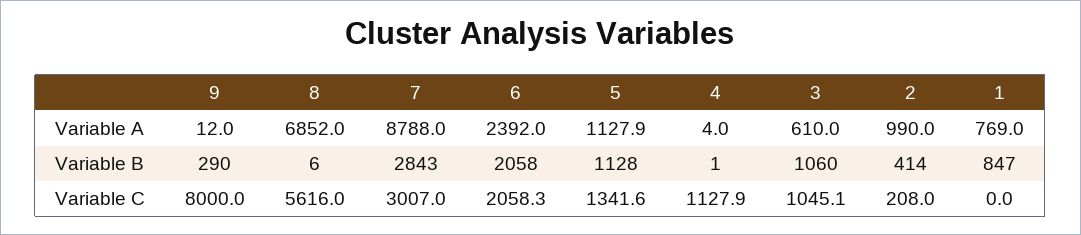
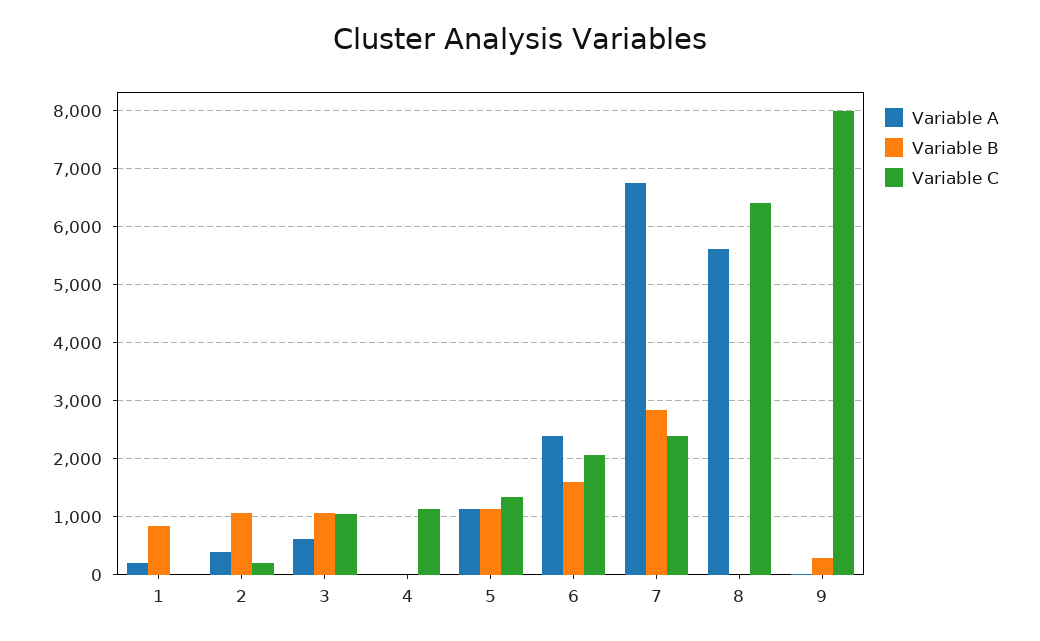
  {
    "Variable A": {
      "9": 12,
-     "8": 6852,
+     "8": 5600,
-     "7": 8788,
+     "7": 6800,
      "6": 2392,
      "5": 1127.9,
      "4": 4,
      "3": 610,
-     "2": 990,
+     "2": 400,
-     "1": 769
+     "1": 200
    },
    "Variable B": {
      "9": 290,
      "8": 6,
      "7": 2843,
-     "6": 2058,
+     "6": 1600,
      "5": 1128,
      "4": 1,
      "3": 1060,
-     "2": 414,
+     "2": 1000,
      "1": 847
    },
    "Variable C": {
      "9": 8000,
-     "8": 5616,
+     "8": 6400,
-     "7": 3007,
+     "7": 2400,
      "6": 2058.3,
      "5": 1341.6,
      "4": 1127.9,
      "3": 1045.1,
      "2": 208,
      "1": 0
    }
  }

